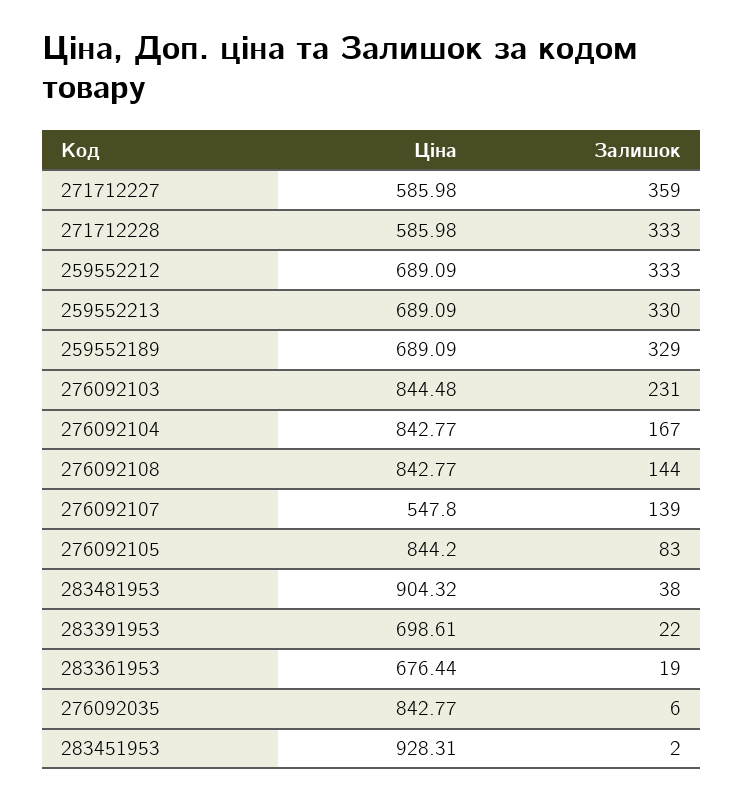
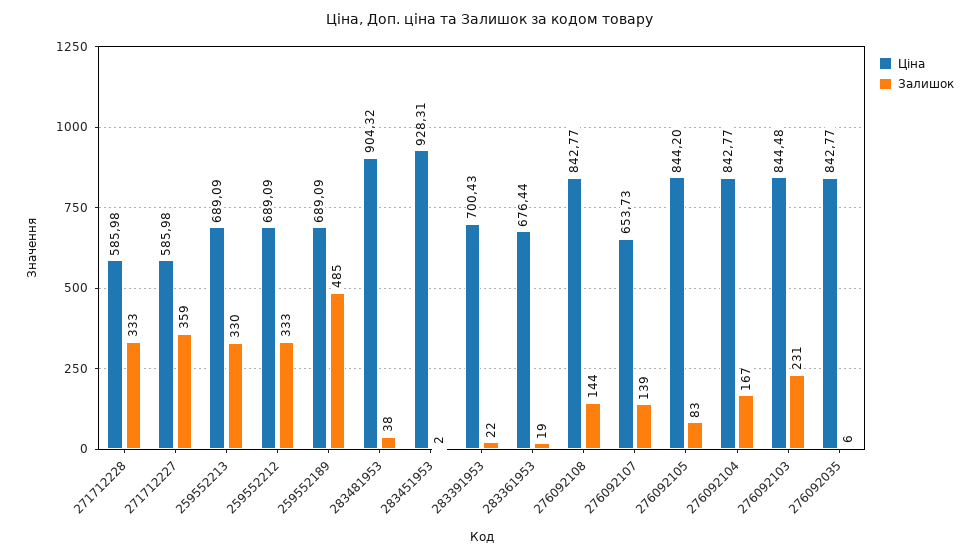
  {
    "Ціна": {
      "271712227": 585.98,
      "271712228": 585.98,
      "259552212": 689.09,
      "259552213": 689.09,
      "259552189": 689.09,
      "276092103": 844.48,
      "276092104": 842.77,
      "276092108": 842.77,
-     "276092107": 547.8,
+     "276092107": 653.73,
      "276092105": 844.2,
      "283481953": 904.32,
-     "283391953": 698.61,
+     "283391953": 700.43,
      "283361953": 676.44,
      "276092035": 842.77,
      "283451953": 928.31
    },
    "Залишок": {
      "271712227": 359,
      "271712228": 333,
      "259552212": 333,
      "259552213": 330,
-     "259552189": 329,
+     "259552189": 485,
      "276092103": 231,
      "276092104": 167,
      "276092108": 144,
      "276092107": 139,
      "276092105": 83,
      "283481953": 38,
      "283391953": 22,
      "283361953": 19,
      "276092035": 6,
      "283451953": 2
    }
  }

